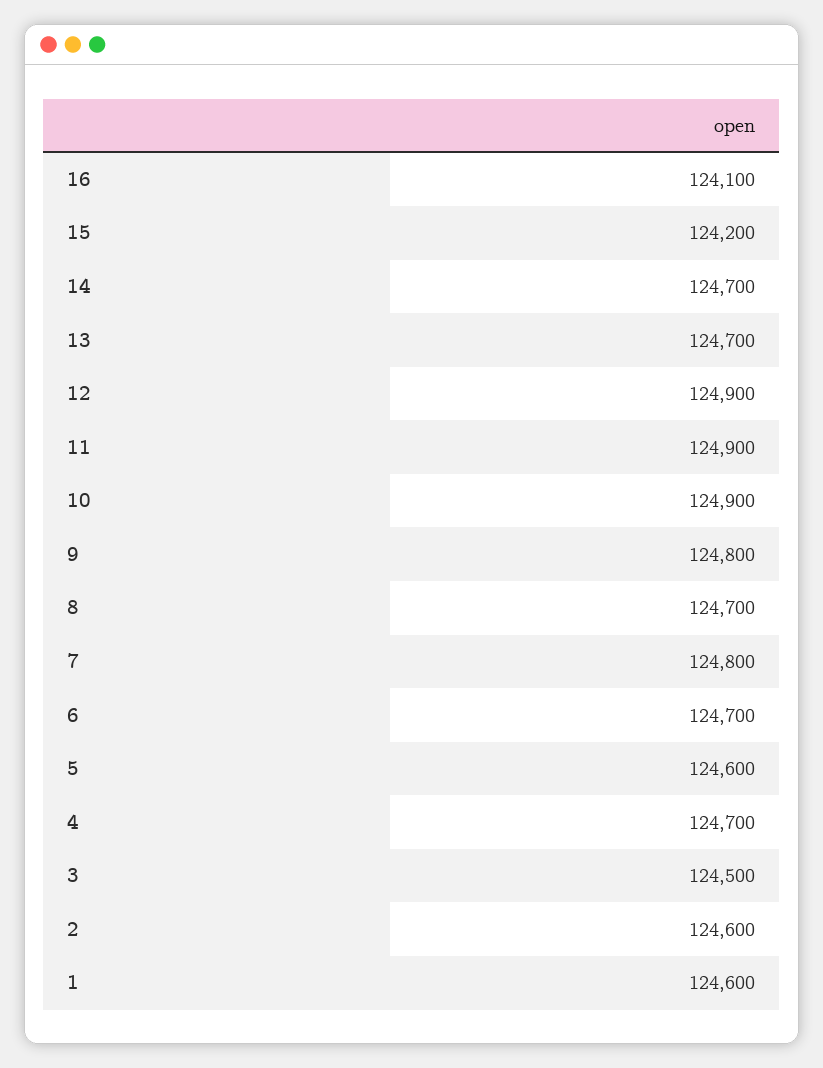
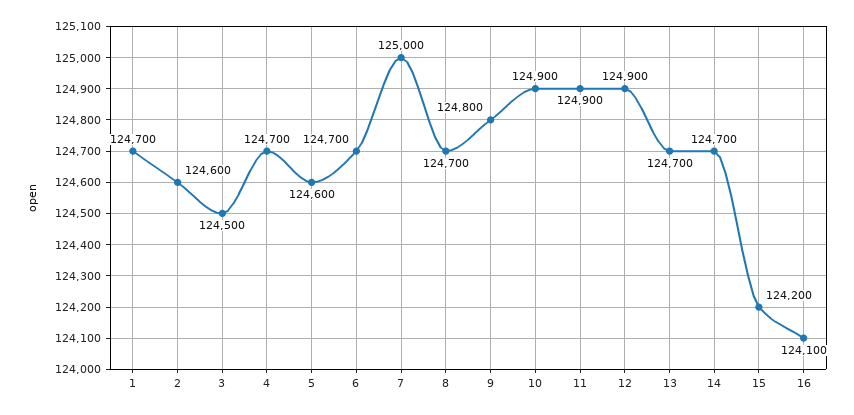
  {
    "16": 124100,
    "15": 124200,
    "14": 124700,
    "13": 124700,
    "12": 124900,
    "11": 124900,
    "10": 124900,
    "9": 124800,
    "8": 124700,
-   "7": 124800,
+   "7": 125000,
    "6": 124700,
    "5": 124600,
    "4": 124700,
    "3": 124500,
    "2": 124600,
-   "1": 124600
+   "1": 124700
  }

